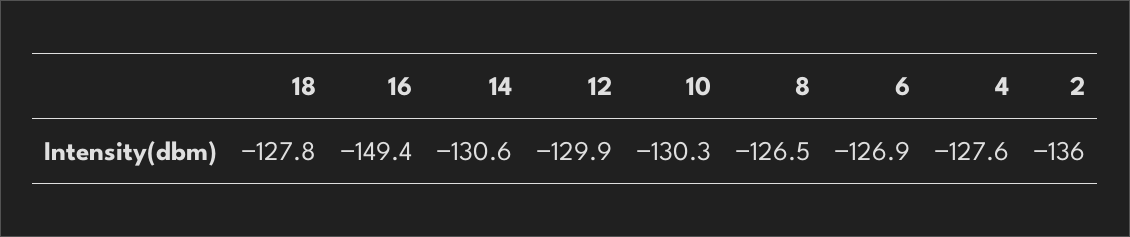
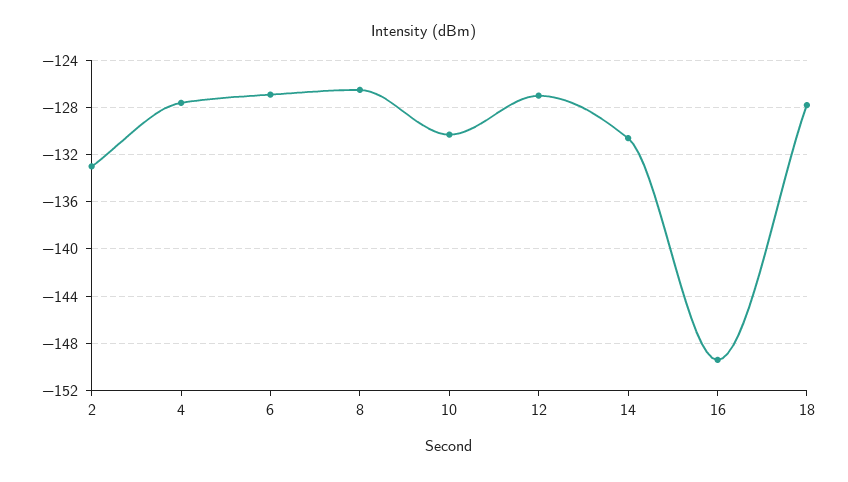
  {
    "18": -127.8,
    "16": -149.4,
    "14": -130.6,
-   "12": -129.9,
+   "12": -127,
    "10": -130.3,
    "8": -126.5,
    "6": -126.9,
    "4": -127.6,
-   "2": -136
+   "2": -133
  }

